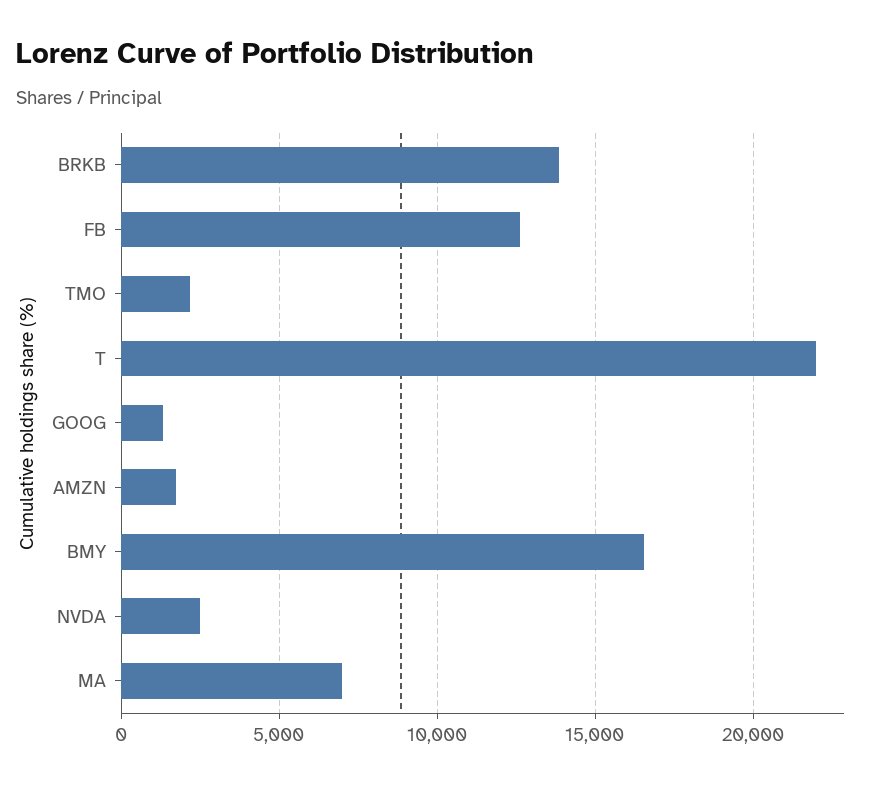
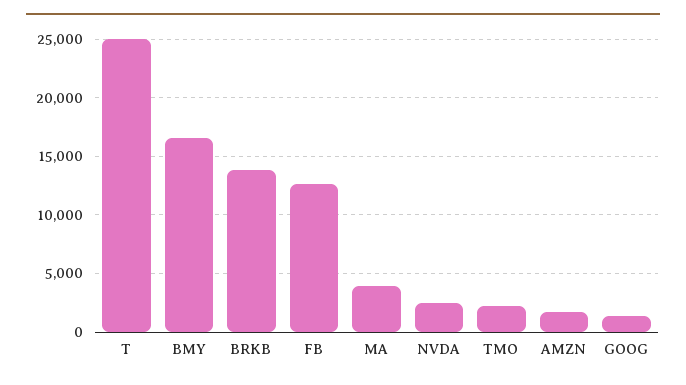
  {
    "BRKB": 14000,
    "FB": 12500,
    "TMO": 2000,
-   "T": 22000,
+   "T": 25000,
    "GOOG": 1500,
    "AMZN": 1500,
    "BMY": 16500,
    "NVDA": 2500,
-   "MA": 7000
+   "MA": 4000
  }

